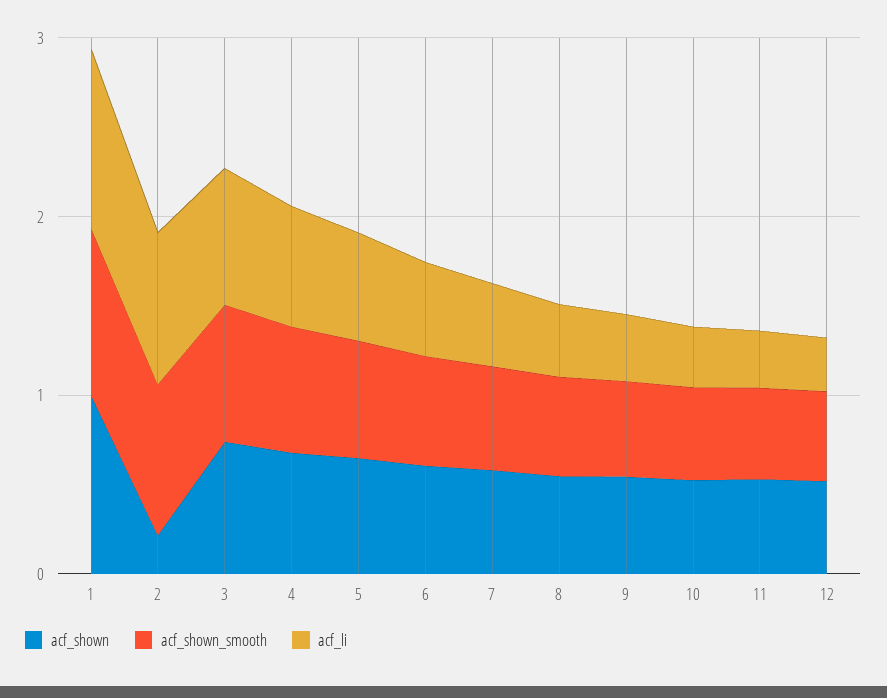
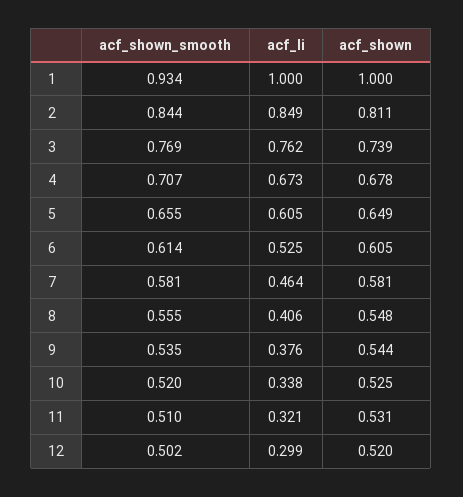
  {
    "acf_shown": {
      "1": 1,
-     "2": 0.2,
+     "2": 0.811,
      "3": 0.739,
      "4": 0.678,
      "5": 0.649,
      "6": 0.605,
      "7": 0.581,
      "8": 0.548,
      "9": 0.544,
      "10": 0.525,
      "11": 0.531,
      "12": 0.52
    },
    "acf_shown_smooth": {
      "1": 0.934,
      "2": 0.844,
      "3": 0.769,
      "4": 0.707,
      "5": 0.655,
      "6": 0.614,
      "7": 0.581,
      "8": 0.555,
      "9": 0.535,
      "10": 0.52,
      "11": 0.51,
      "12": 0.502
    },
    "acf_li": {
      "1": 1,
      "2": 0.849,
      "3": 0.762,
      "4": 0.673,
      "5": 0.605,
      "6": 0.525,
      "7": 0.464,
      "8": 0.406,
      "9": 0.376,
      "10": 0.338,
      "11": 0.321,
      "12": 0.299
    }
  }

